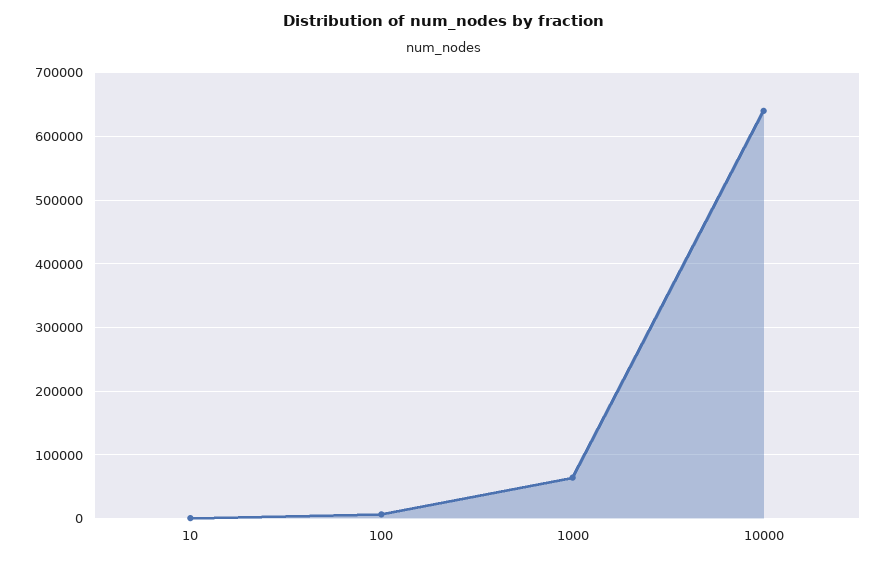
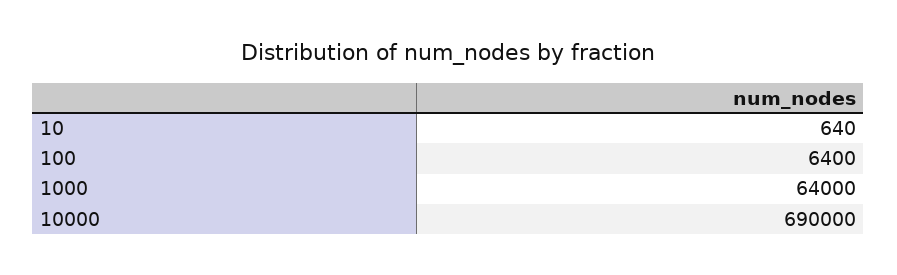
  {
    "10": 640,
    "100": 6400,
    "1000": 64000,
-   "10000": 640000
+   "10000": 690000
  }

